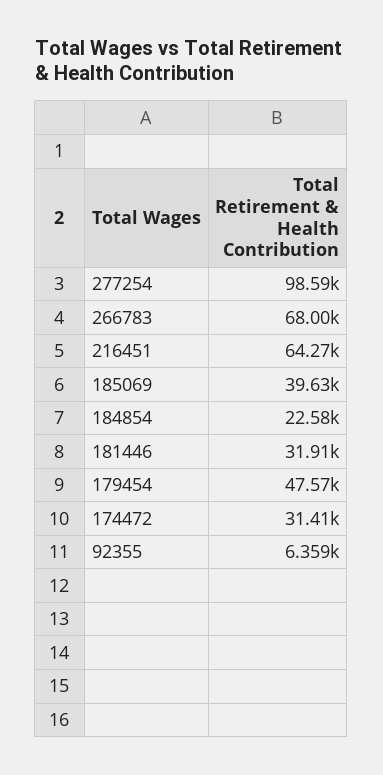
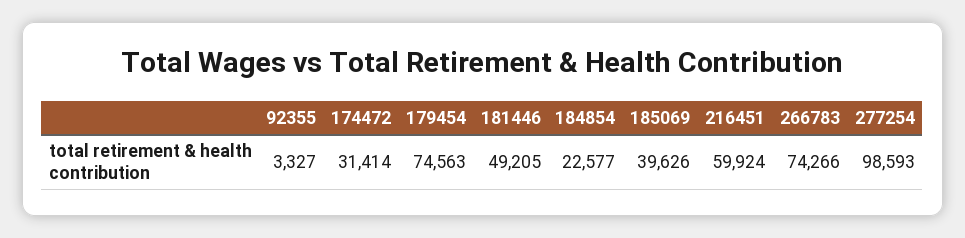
  {
    "277254": 98593,
-   "266783": 68000,
+   "266783": 74266,
-   "216451": 64270,
+   "216451": 59924,
    "185069": 39626,
    "184854": 22577,
-   "181446": 31910,
+   "181446": 49205,
-   "179454": 47570,
+   "179454": 74563,
    "174472": 31414,
-   "92355": 6359
+   "92355": 3327
  }

